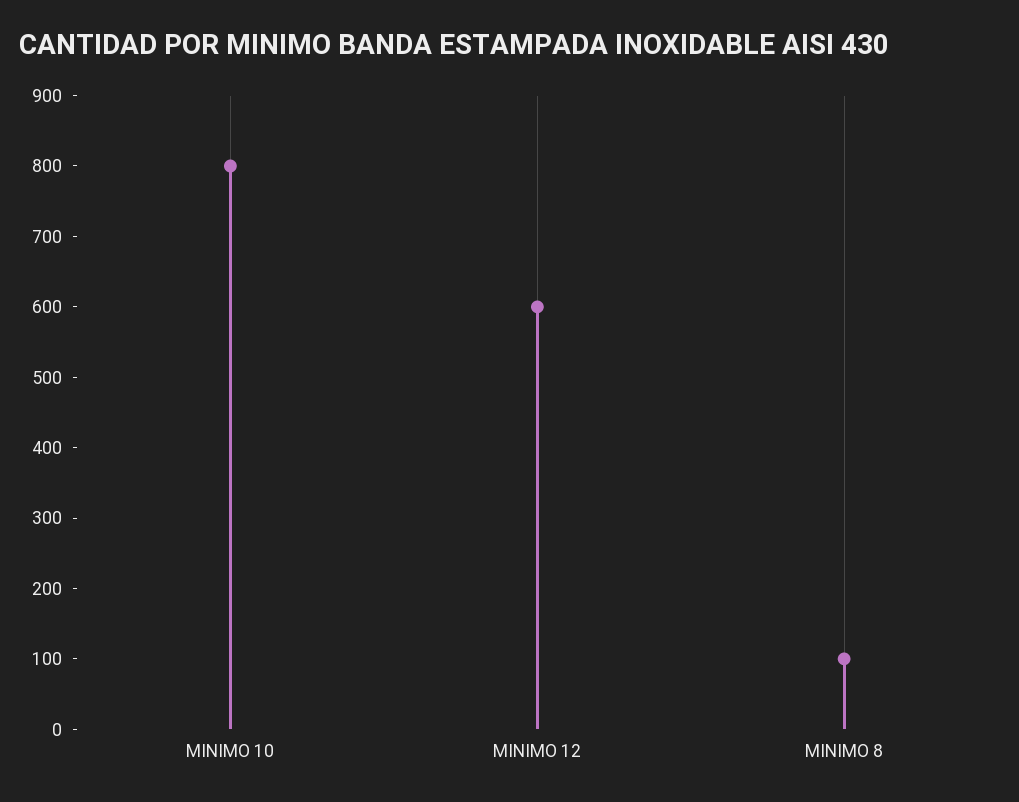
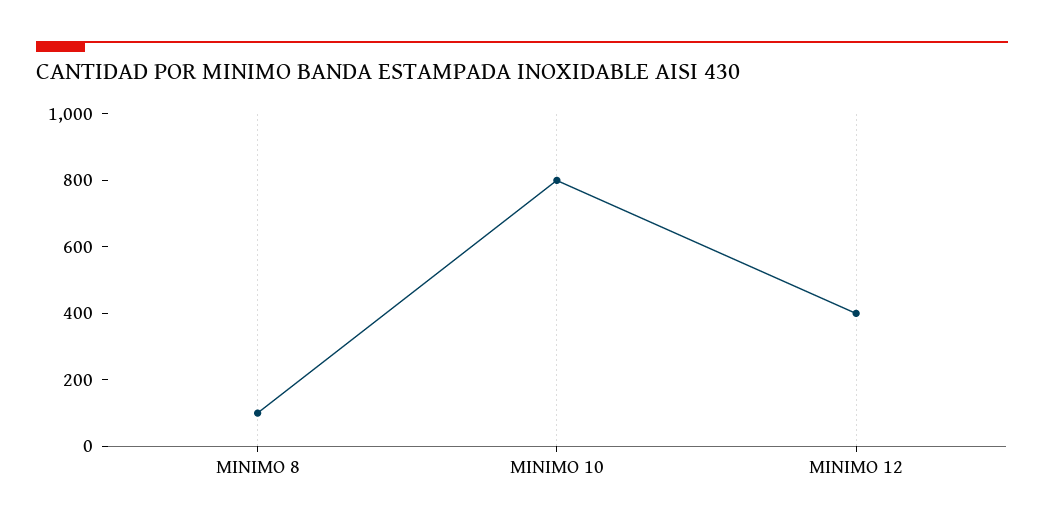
  {
    "MINIMO 10": 800,
-   "MINIMO 12": 600,
+   "MINIMO 12": 400,
    "MINIMO 8": 100
  }

